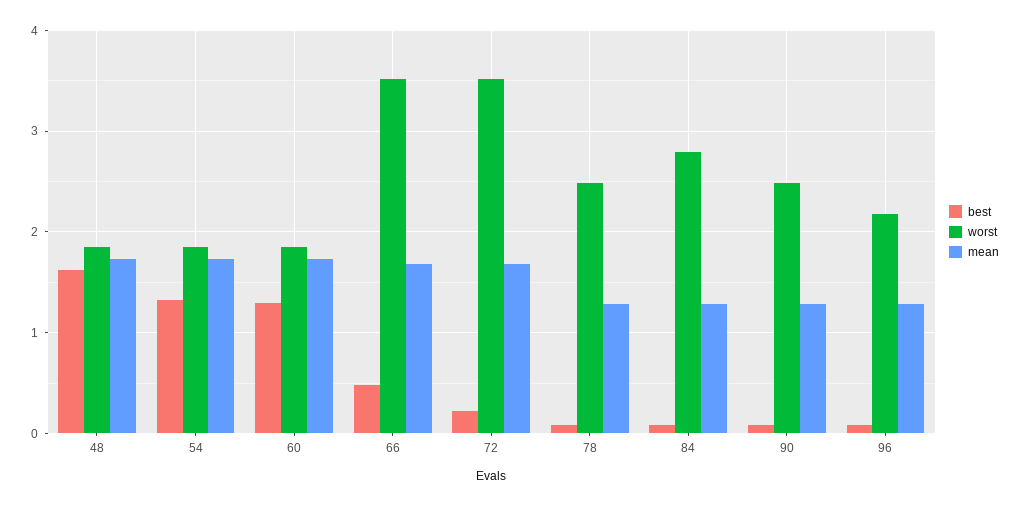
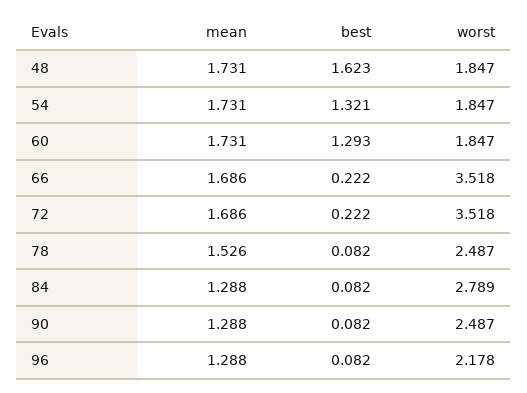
  {
    "best": {
      "48": 1.623,
      "54": 1.321,
      "60": 1.293,
-     "66": 0.5,
+     "66": 0.222,
      "72": 0.222,
      "78": 0.082,
      "84": 0.082,
      "90": 0.082,
      "96": 0.082
    },
    "worst": {
      "48": 1.847,
      "54": 1.847,
      "60": 1.847,
      "66": 3.518,
      "72": 3.518,
      "78": 2.487,
      "84": 2.789,
      "90": 2.487,
      "96": 2.178
    },
    "mean": {
      "48": 1.731,
      "54": 1.731,
      "60": 1.731,
      "66": 1.686,
      "72": 1.686,
-     "78": 1.3,
+     "78": 1.526,
      "84": 1.288,
      "90": 1.288,
      "96": 1.288
    }
  }

